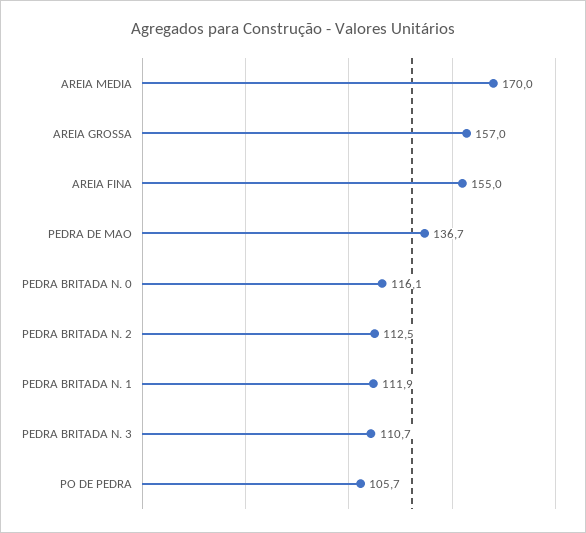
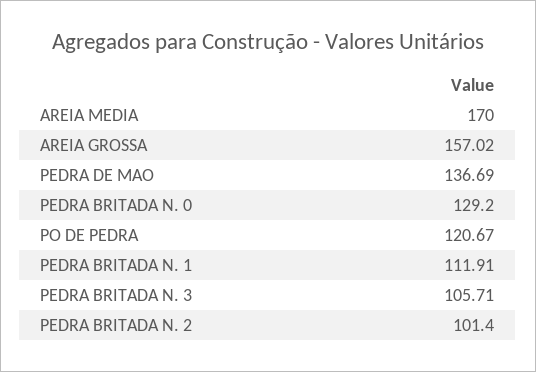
  {
    "AREIA MEDIA": 170,
    "AREIA GROSSA": 157.02,
-   "AREIA FINA": 155,
    "PEDRA DE MAO": 136.69,
-   "PEDRA BRITADA N. 0": 116.1,
+   "PEDRA BRITADA N. 0": 129.2,
-   "PEDRA BRITADA N. 2": 112.5,
+   "PEDRA BRITADA N. 2": 101.4,
    "PEDRA BRITADA N. 1": 111.91,
-   "PEDRA BRITADA N. 3": 110.7,
+   "PEDRA BRITADA N. 3": 105.71,
-   "PO DE PEDRA": 105.7
+   "PO DE PEDRA": 120.67
  }

